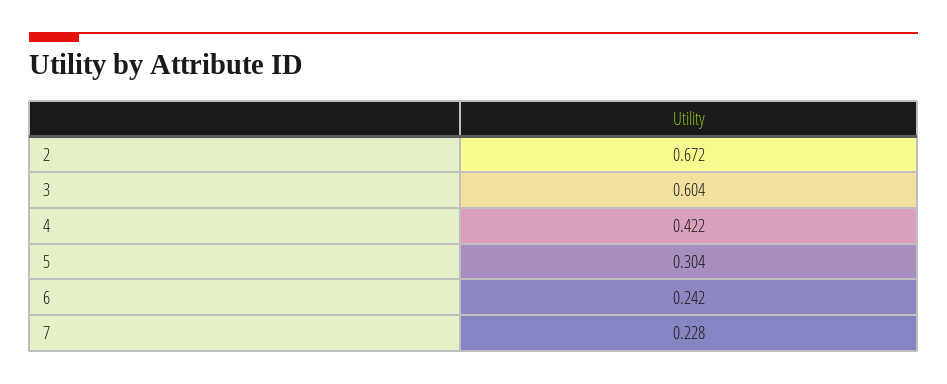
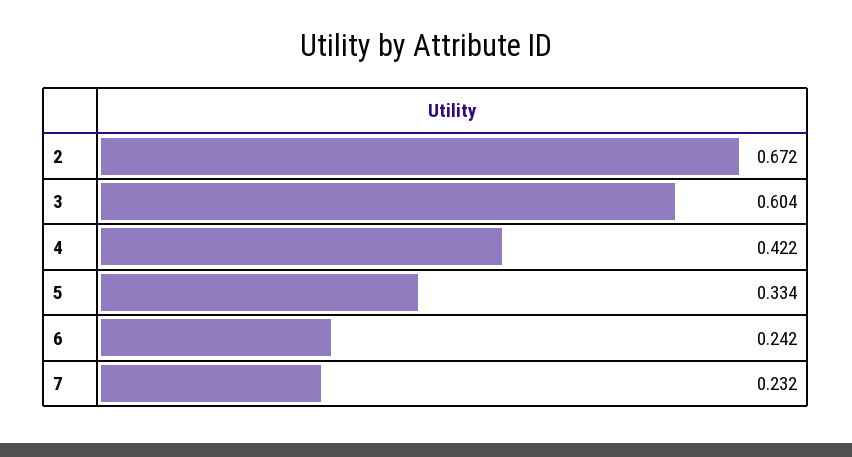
  {
    "2": 0.672,
    "3": 0.604,
    "4": 0.422,
-   "5": 0.304,
+   "5": 0.334,
    "6": 0.242,
-   "7": 0.228
+   "7": 0.232
  }

